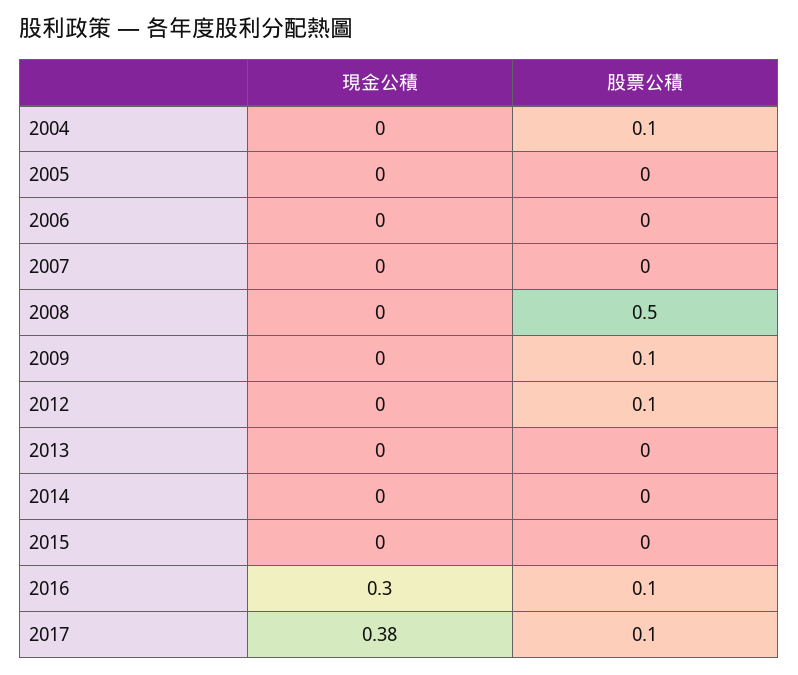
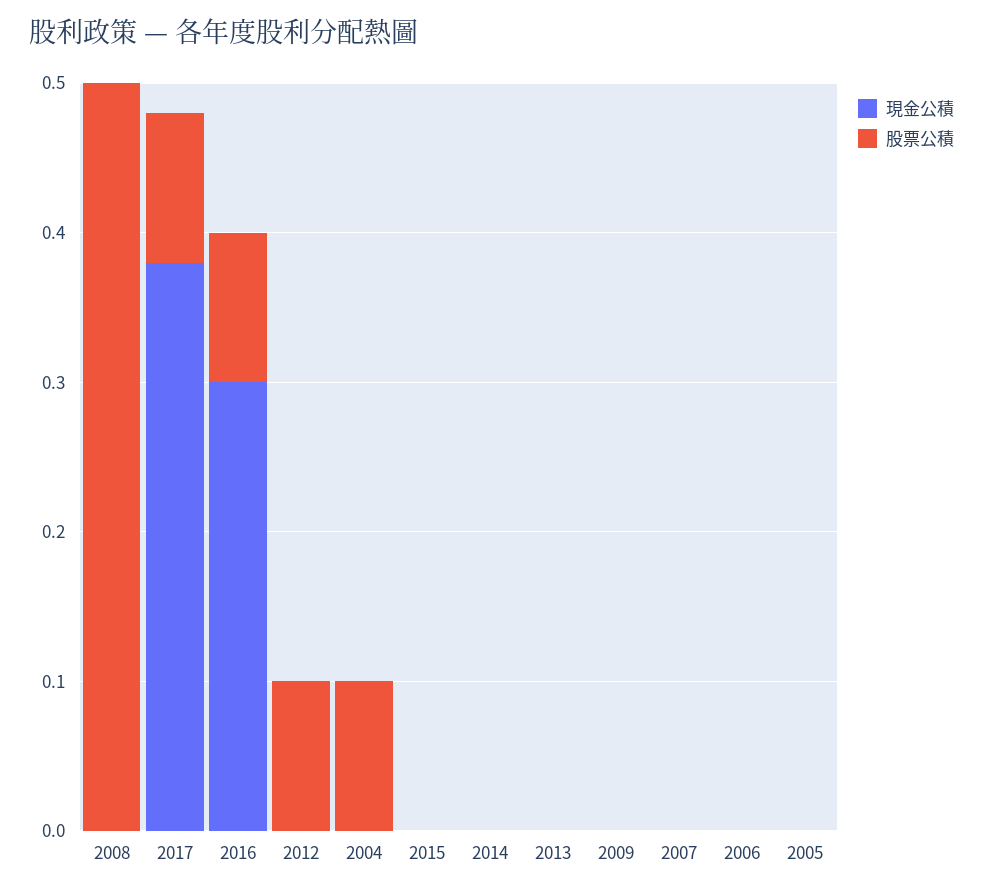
  {
    "現金公積": {
      "2004": 0,
      "2005": 0,
      "2006": 0,
      "2007": 0,
      "2008": 0,
      "2009": 0,
      "2012": 0,
      "2013": 0,
      "2014": 0,
      "2015": 0,
      "2016": 0.3,
      "2017": 0.38
    },
    "股票公積": {
      "2004": 0.1,
      "2005": 0,
      "2006": 0,
      "2007": 0,
      "2008": 0.5,
-     "2009": 0.1,
+     "2009": 0,
      "2012": 0.1,
      "2013": 0,
      "2014": 0,
      "2015": 0,
      "2016": 0.1,
      "2017": 0.1
    }
  }

